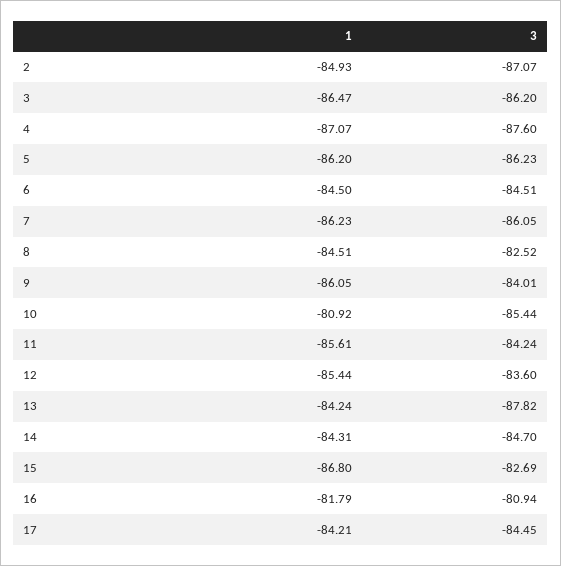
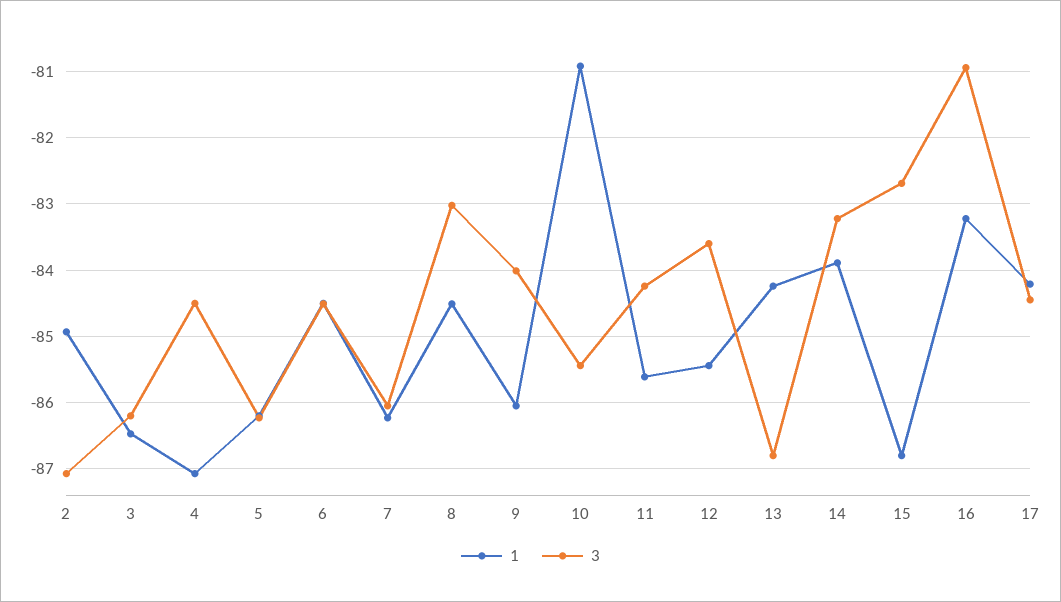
  {
    "1": {
      "2": -84.93,
      "3": -86.47,
      "4": -87.07,
      "5": -86.2,
      "6": -84.5,
      "7": -86.23,
      "8": -84.51,
      "9": -86.05,
      "10": -80.92,
      "11": -85.61,
      "12": -85.44,
      "13": -84.24,
-     "14": -84.31,
+     "14": -83.9,
      "15": -86.8,
-     "16": -81.79,
+     "16": -83.2,
      "17": -84.21
    },
    "3": {
      "2": -87.07,
      "3": -86.2,
-     "4": -87.6,
+     "4": -84.5,
      "5": -86.23,
      "6": -84.51,
      "7": -86.05,
-     "8": -82.52,
+     "8": -83,
      "9": -84.01,
      "10": -85.44,
      "11": -84.24,
      "12": -83.6,
-     "13": -87.82,
+     "13": -86.8,
-     "14": -84.7,
+     "14": -83.2,
      "15": -82.69,
      "16": -80.94,
      "17": -84.45
    }
  }

